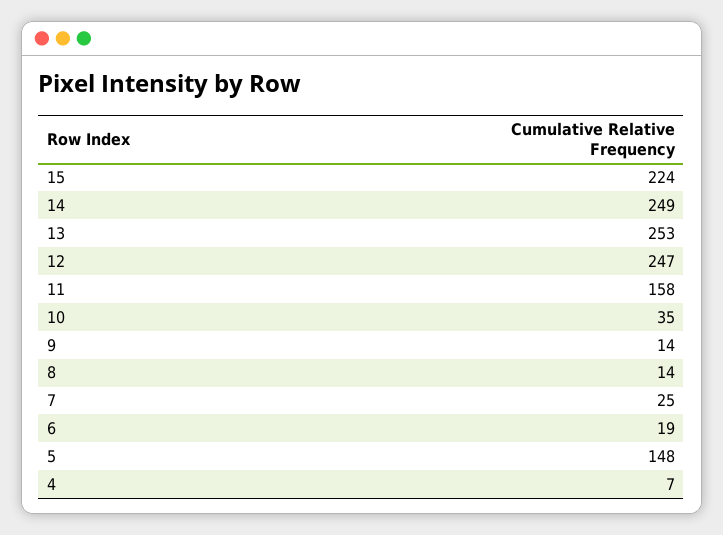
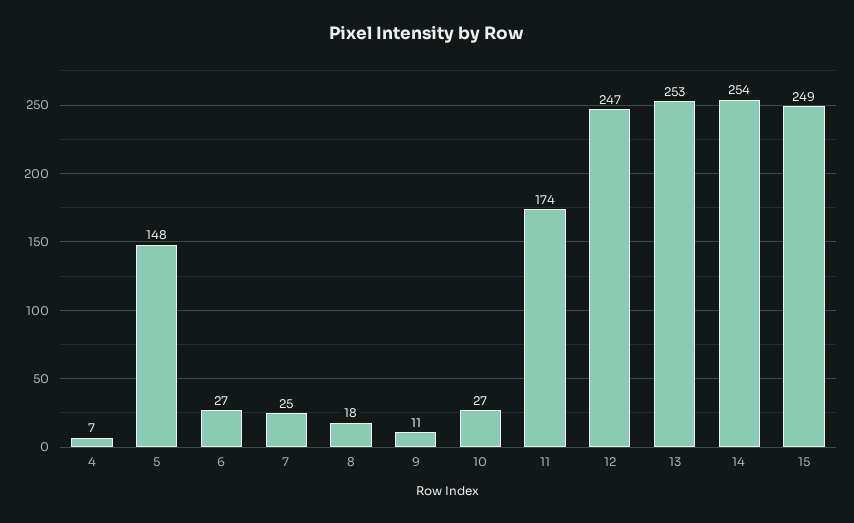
  {
-   "15": 224,
+   "15": 249,
-   "14": 249,
+   "14": 254,
    "13": 253,
    "12": 247,
-   "11": 158,
+   "11": 174,
-   "10": 35,
+   "10": 27,
-   "9": 14,
+   "9": 11,
-   "8": 14,
+   "8": 18,
    "7": 25,
-   "6": 19,
+   "6": 27,
    "5": 148,
    "4": 7
  }

